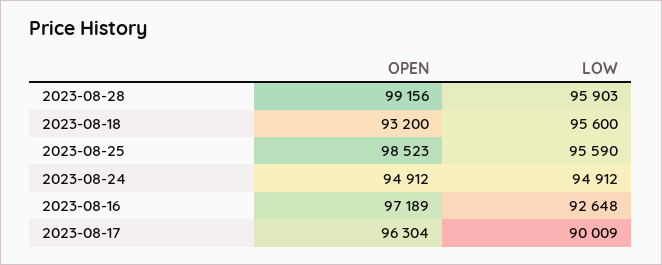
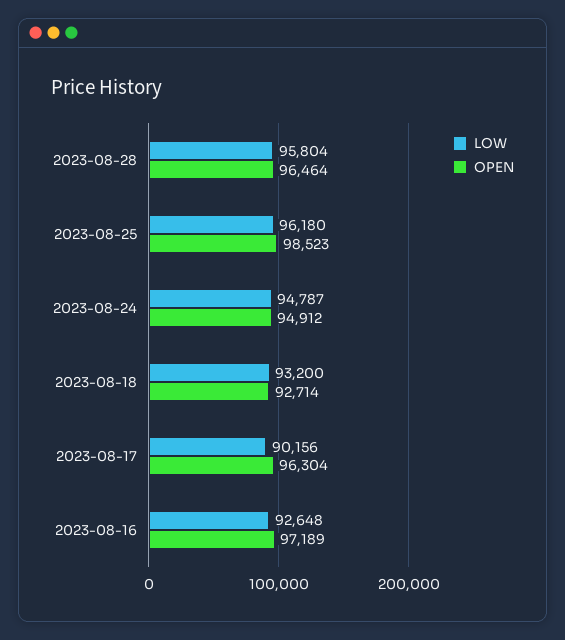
  {
    "OPEN": {
-     "2023-08-28": 99156,
+     "2023-08-28": 96464,
-     "2023-08-18": 93200,
+     "2023-08-18": 92714,
      "2023-08-25": 98523,
      "2023-08-24": 94912,
      "2023-08-16": 97189,
      "2023-08-17": 96304
    },
    "LOW": {
-     "2023-08-28": 95903,
+     "2023-08-28": 95804,
-     "2023-08-18": 95600,
+     "2023-08-18": 93200,
-     "2023-08-25": 95590,
+     "2023-08-25": 96180,
-     "2023-08-24": 94912,
+     "2023-08-24": 94787,
      "2023-08-16": 92648,
-     "2023-08-17": 90009
+     "2023-08-17": 90156
    }
  }

